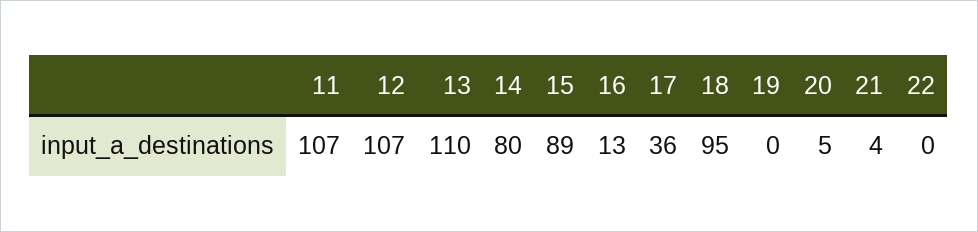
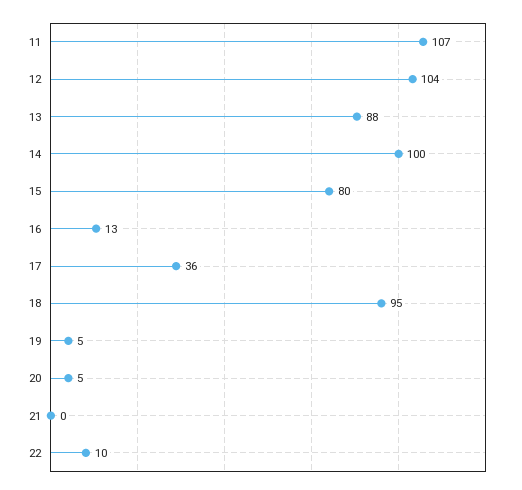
  {
    "11": 107,
-   "12": 107,
+   "12": 104,
-   "13": 110,
+   "13": 88,
-   "14": 80,
+   "14": 100,
-   "15": 89,
+   "15": 80,
    "16": 13,
    "17": 36,
    "18": 95,
-   "19": 0,
+   "19": 5,
    "20": 5,
-   "21": 4,
+   "21": 0,
-   "22": 0
+   "22": 10
  }

